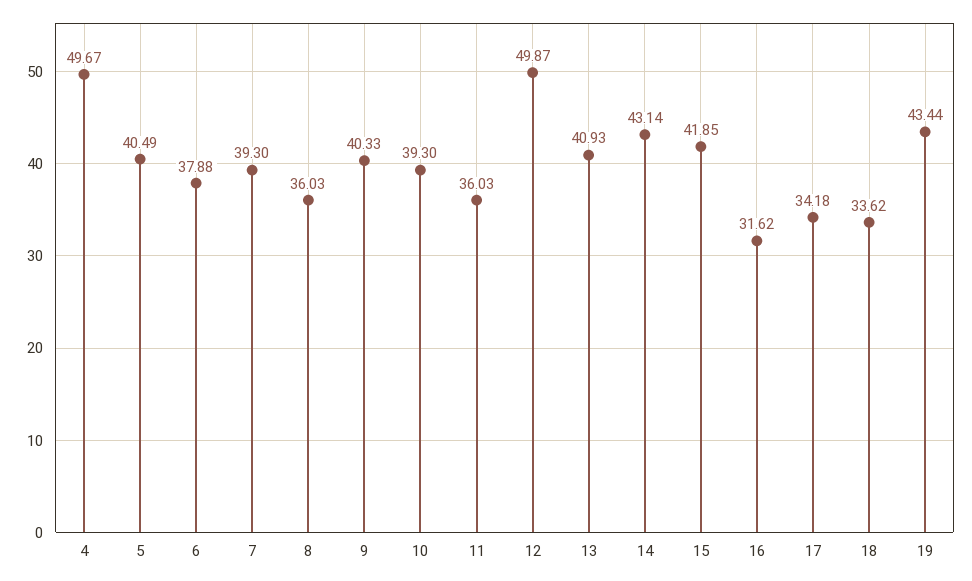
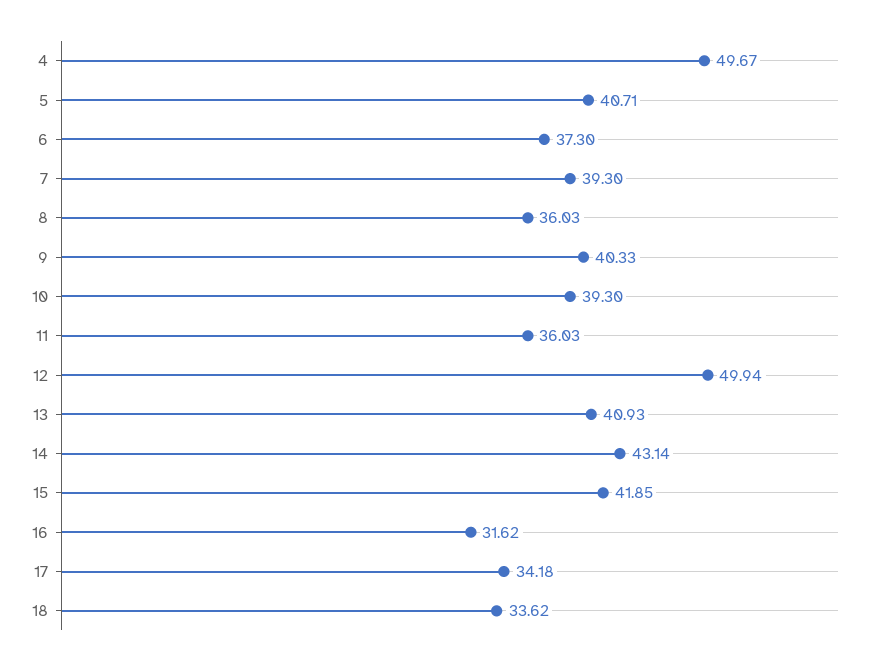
  {
    "4": 49.67,
-   "5": 40.49,
+   "5": 40.71,
-   "6": 37.88,
+   "6": 37.3,
    "7": 39.3,
    "8": 36.03,
    "9": 40.33,
    "10": 39.3,
    "11": 36.03,
-   "12": 49.87,
+   "12": 49.94,
    "13": 40.93,
    "14": 43.14,
    "15": 41.85,
    "16": 31.62,
    "17": 34.18,
-   "18": 33.62,
+   "18": 33.62
-   "19": 43.44
  }

